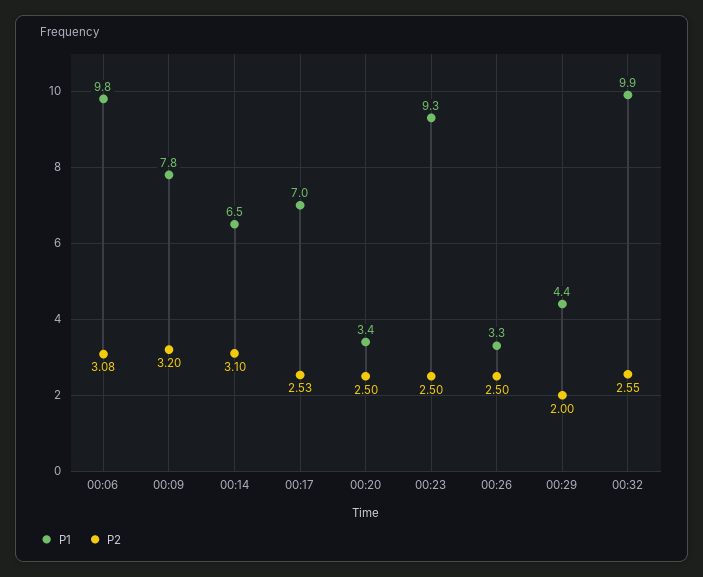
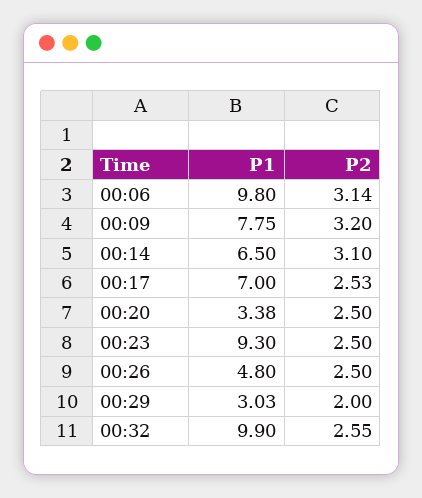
  {
    "P1": {
      "00:06": 9.8,
      "00:09": 7.75,
      "00:14": 6.5,
      "00:17": 7,
      "00:20": 3.38,
      "00:23": 9.3,
-     "00:26": 3.3,
+     "00:26": 4.8,
-     "00:29": 4.4,
+     "00:29": 3.03,
      "00:32": 9.9
    },
    "P2": {
-     "00:06": 3.08,
+     "00:06": 3.14,
      "00:09": 3.2,
      "00:14": 3.1,
      "00:17": 2.53,
      "00:20": 2.5,
      "00:23": 2.5,
      "00:26": 2.5,
      "00:29": 2,
      "00:32": 2.55
    }
  }

